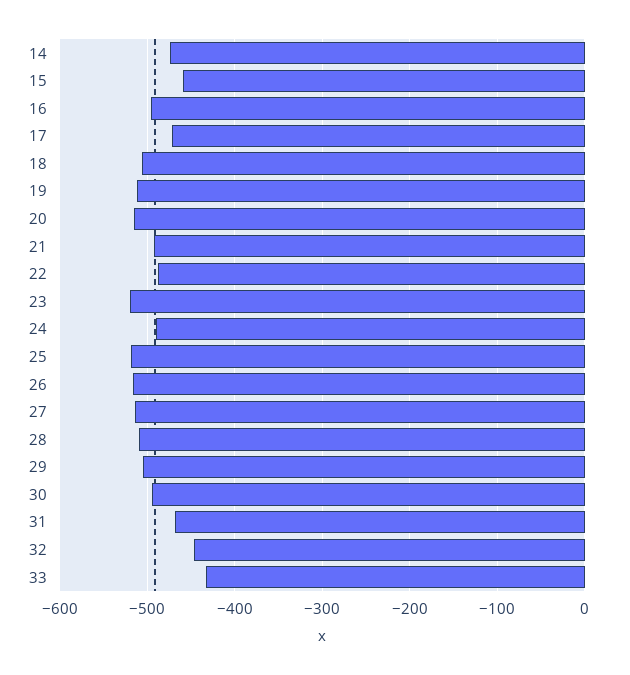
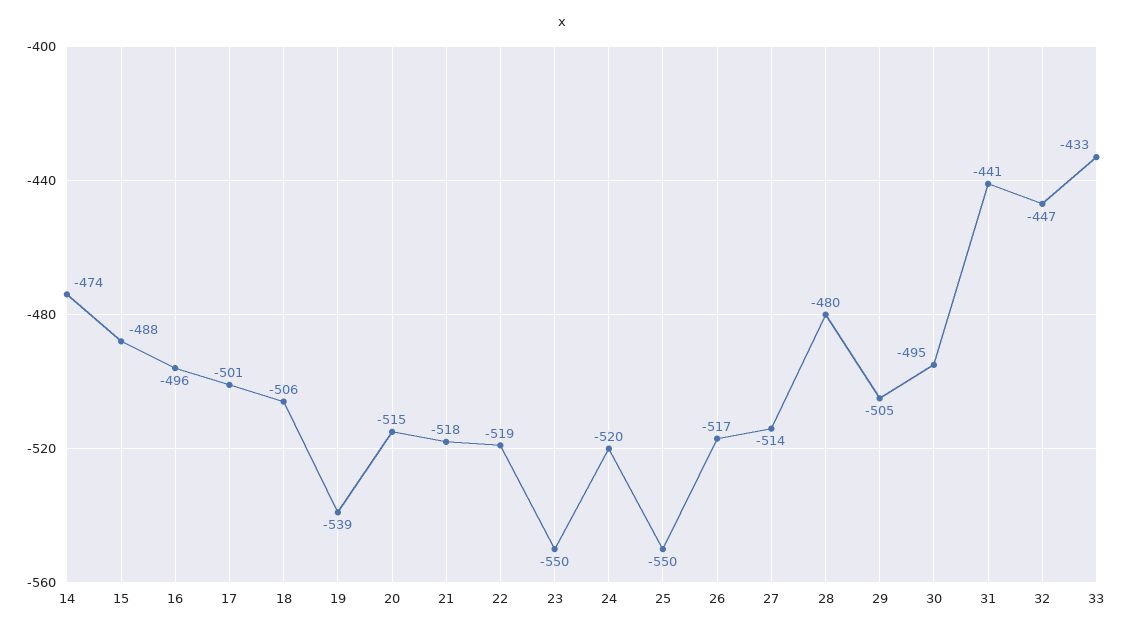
  {
    "14": -474,
-   "15": -460,
+   "15": -488,
    "16": -496,
-   "17": -470,
+   "17": -501,
    "18": -506,
-   "19": -510,
+   "19": -539,
    "20": -515,
-   "21": -490,
+   "21": -518,
-   "22": -490,
+   "22": -519,
-   "23": -520,
+   "23": -550,
-   "24": -490,
+   "24": -520,
-   "25": -520,
+   "25": -550,
    "26": -517,
    "27": -514,
-   "28": -510,
+   "28": -480,
    "29": -505,
    "30": -495,
-   "31": -470,
+   "31": -441,
    "32": -447,
    "33": -433
  }

